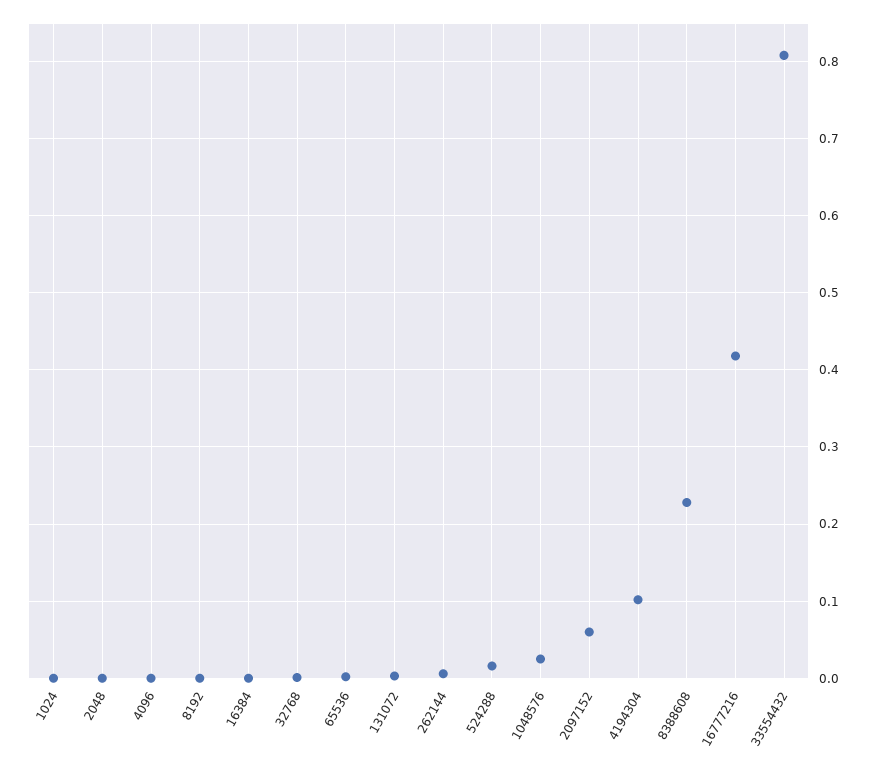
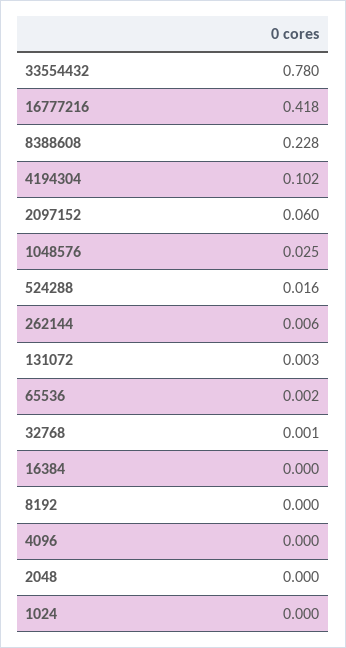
  {
    "1024": 0,
    "2048": 0,
    "4096": 0,
    "8192": 0,
    "16384": 0,
    "32768": 0.001,
    "65536": 0.002,
    "131072": 0.003,
    "262144": 0.006,
    "524288": 0.016,
    "1048576": 0.025,
    "2097152": 0.06,
    "4194304": 0.102,
    "8388608": 0.228,
    "16777216": 0.418,
-   "33554432": 0.81
+   "33554432": 0.78
  }

